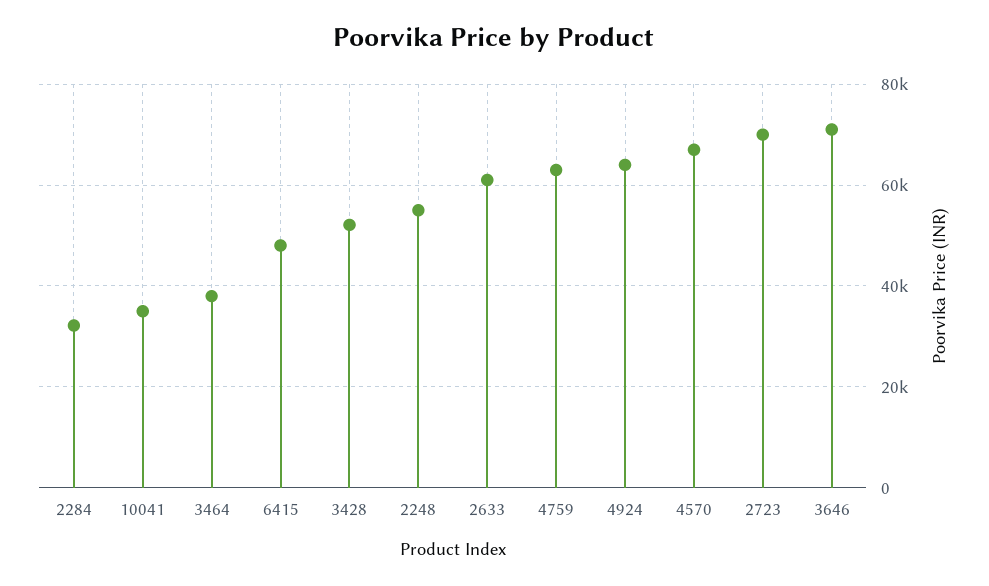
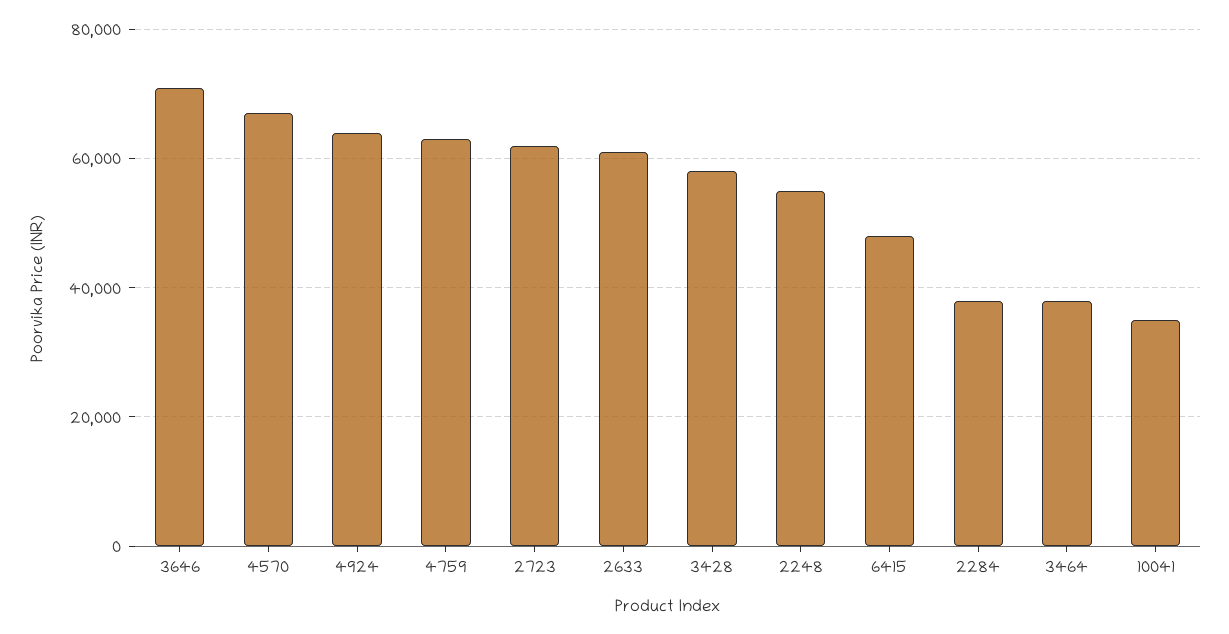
  {
-   "2284": 32000,
+   "2284": 38000,
    "10041": 34000,
    "3464": 38000,
    "6415": 48000,
-   "3428": 52000,
+   "3428": 58000,
    "2248": 54000,
    "2633": 60000,
    "4759": 62000,
    "4924": 64000,
    "4570": 66000,
-   "2723": 70000,
+   "2723": 62000,
    "3646": 70000
  }

